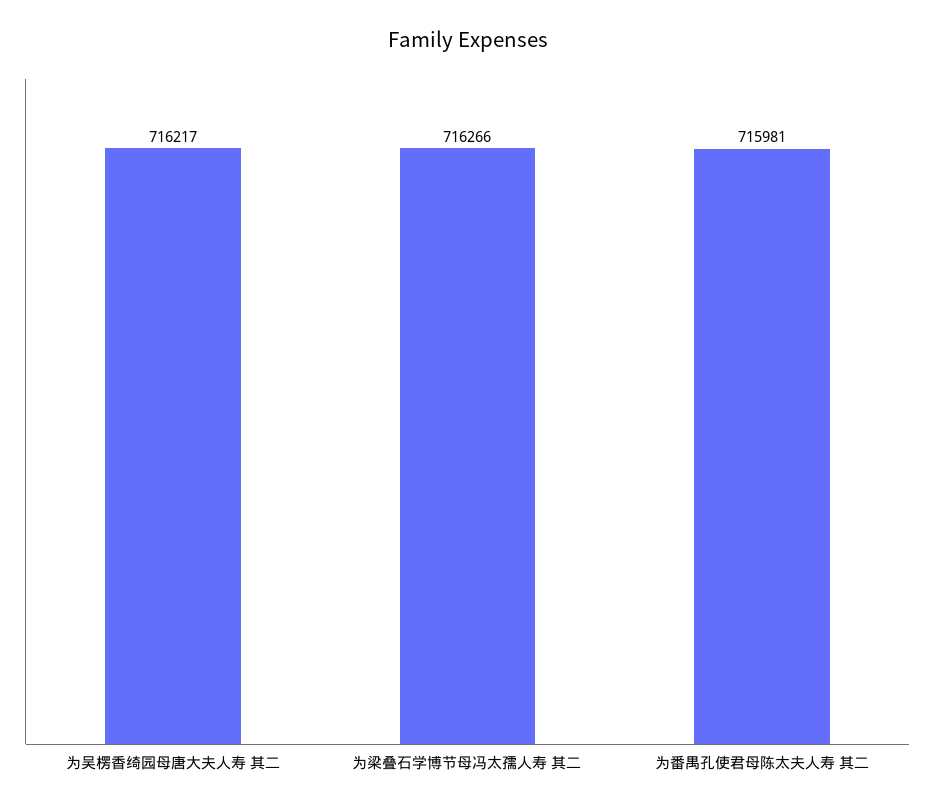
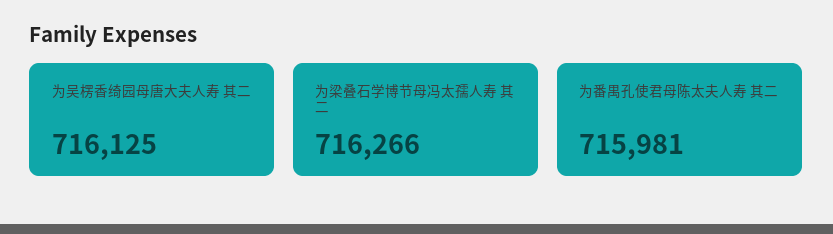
  {
-   "为吴楞香绮园母唐大夫人寿 其二": 716217,
+   "为吴楞香绮园母唐大夫人寿 其二": 716125,
    "为梁叠石学博节母冯太孺人寿 其二": 716266,
    "为番禺孔使君母陈太夫人寿 其二": 715981
  }

